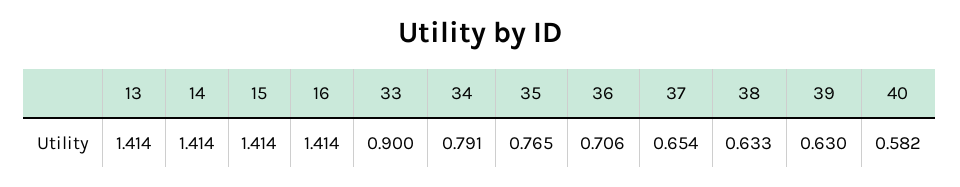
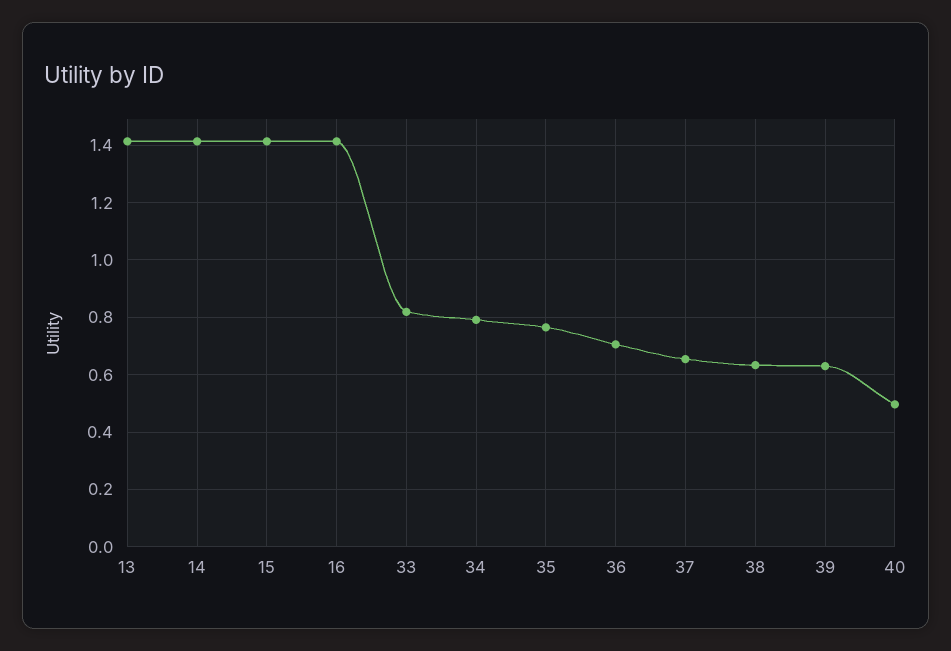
  {
    "13": 1.414,
    "14": 1.414,
    "15": 1.414,
    "16": 1.414,
-   "33": 0.9,
+   "33": 0.825,
    "34": 0.791,
    "35": 0.765,
    "36": 0.706,
    "37": 0.654,
    "38": 0.633,
    "39": 0.63,
-   "40": 0.582
+   "40": 0.5
  }

